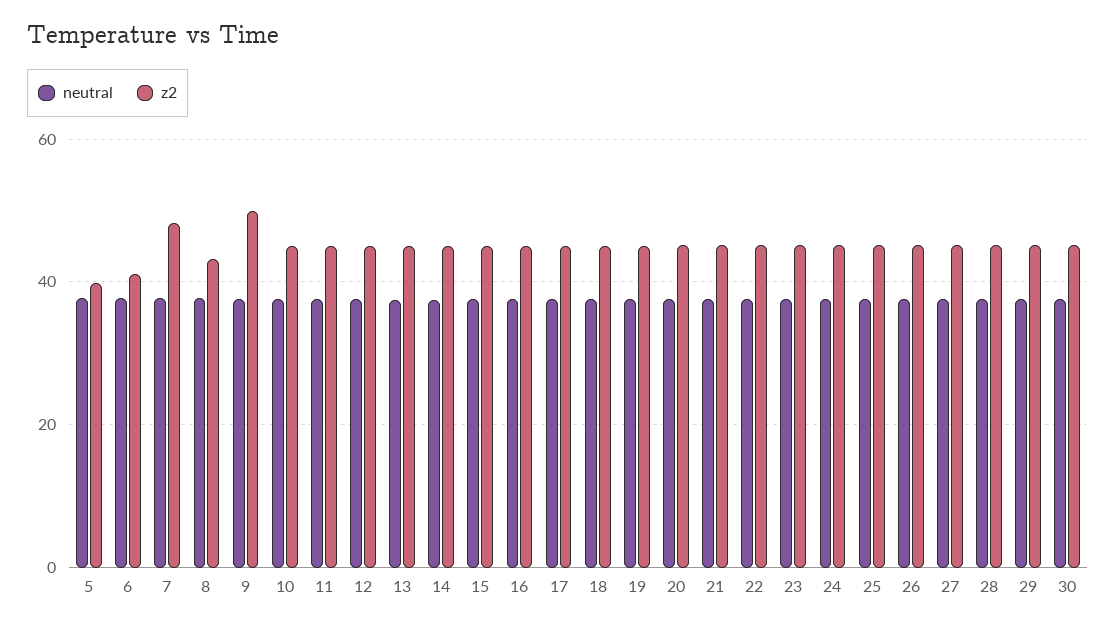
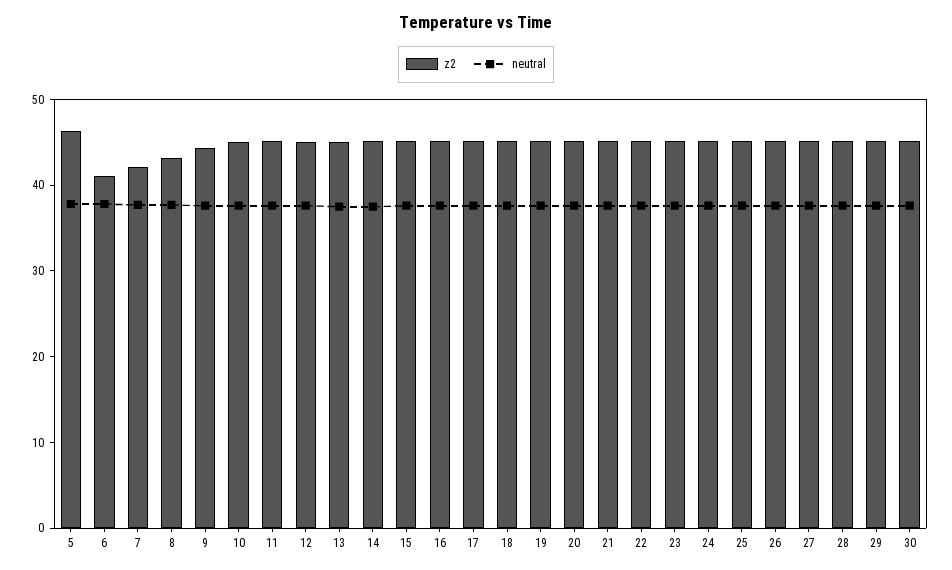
  {
    "neutral": {
      "5": 38,
      "6": 38,
      "7": 38,
      "8": 38,
      "9": 38,
      "10": 38,
      "11": 38,
      "12": 38,
      "13": 38,
      "14": 38,
      "15": 38,
      "16": 38,
      "17": 38,
      "18": 38,
      "19": 38,
      "20": 38,
      "21": 38,
      "22": 38,
      "23": 38,
      "24": 38,
      "25": 38,
      "26": 38,
      "27": 38,
      "28": 38,
      "29": 38,
      "30": 38
    },
    "z2": {
-     "5": 40,
+     "5": 46,
      "6": 42,
-     "7": 48,
+     "7": 42,
      "8": 44,
-     "9": 50,
+     "9": 44,
      "10": 46,
      "11": 46,
      "12": 46,
      "13": 46,
      "14": 46,
      "15": 46,
      "16": 46,
      "17": 46,
      "18": 46,
      "19": 46,
      "20": 46,
      "21": 46,
      "22": 46,
      "23": 46,
      "24": 46,
      "25": 46,
      "26": 46,
      "27": 46,
      "28": 46,
      "29": 46,
      "30": 46
    }
  }

